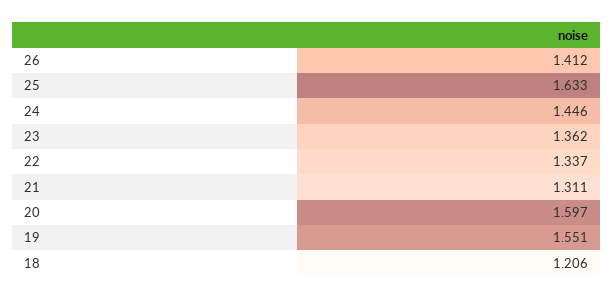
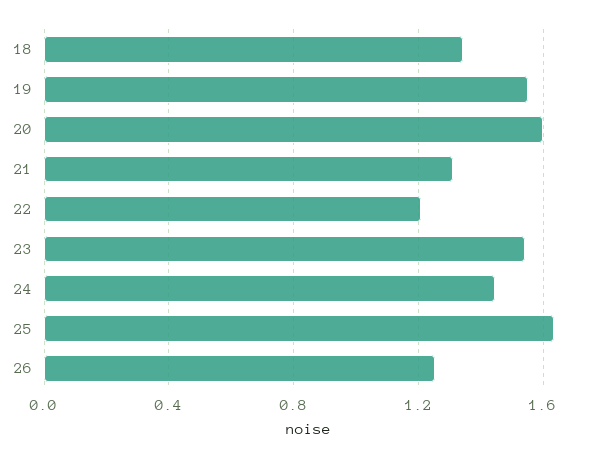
  {
-   "26": 1.412,
+   "26": 1.25,
    "25": 1.633,
    "24": 1.446,
-   "23": 1.362,
+   "23": 1.55,
-   "22": 1.337,
+   "22": 1.2,
    "21": 1.311,
    "20": 1.597,
    "19": 1.551,
-   "18": 1.206
+   "18": 1.35
  }

